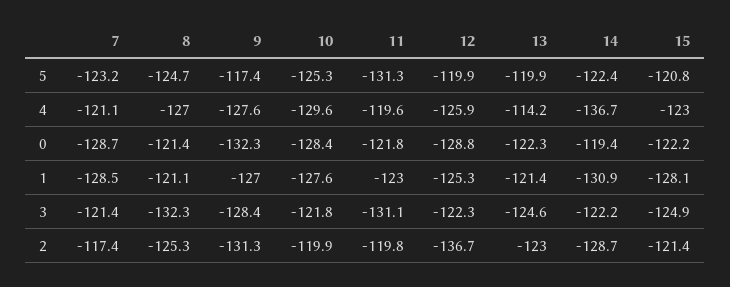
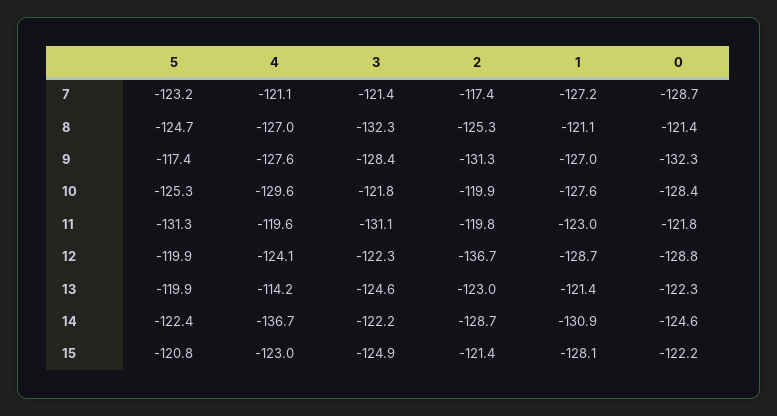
  {
    "7": {
      "5": -123.2,
      "4": -121.1,
      "0": -128.7,
-     "1": -128.5,
+     "1": -127.2,
      "3": -121.4,
      "2": -117.4
    },
    "8": {
      "5": -124.7,
      "4": -127,
      "0": -121.4,
      "1": -121.1,
      "3": -132.3,
      "2": -125.3
    },
    "9": {
      "5": -117.4,
      "4": -127.6,
      "0": -132.3,
      "1": -127,
      "3": -128.4,
      "2": -131.3
    },
    "10": {
      "5": -125.3,
      "4": -129.6,
      "0": -128.4,
      "1": -127.6,
      "3": -121.8,
      "2": -119.9
    },
    "11": {
      "5": -131.3,
      "4": -119.6,
      "0": -121.8,
      "1": -123,
      "3": -131.1,
      "2": -119.8
    },
    "12": {
      "5": -119.9,
-     "4": -125.9,
+     "4": -124.1,
      "0": -128.8,
-     "1": -125.3,
+     "1": -128.7,
      "3": -122.3,
      "2": -136.7
    },
    "13": {
      "5": -119.9,
      "4": -114.2,
      "0": -122.3,
      "1": -121.4,
      "3": -124.6,
      "2": -123
    },
    "14": {
      "5": -122.4,
      "4": -136.7,
-     "0": -119.4,
+     "0": -124.6,
      "1": -130.9,
      "3": -122.2,
      "2": -128.7
    },
    "15": {
      "5": -120.8,
      "4": -123,
      "0": -122.2,
      "1": -128.1,
      "3": -124.9,
      "2": -121.4
    }
  }

